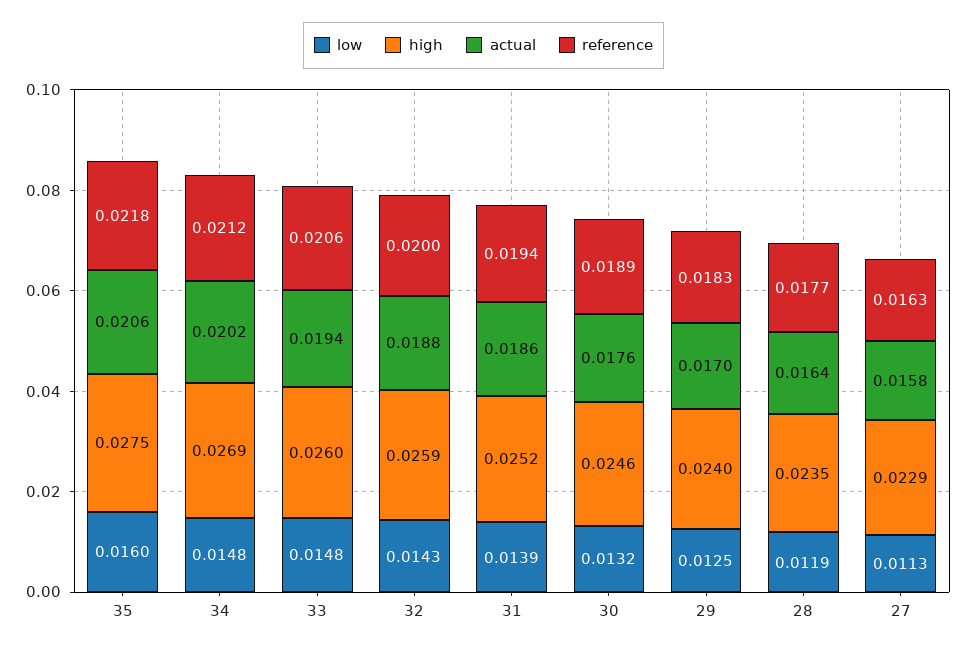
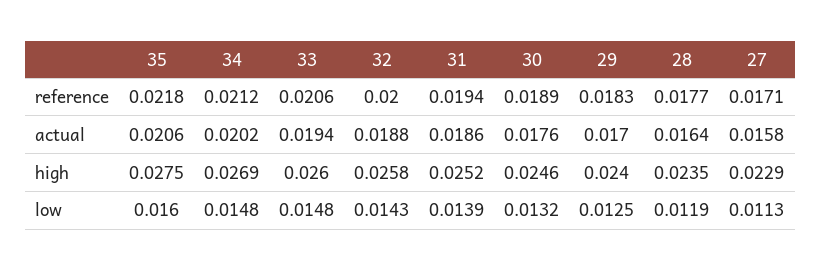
  {
    "low": {
      "35": 0.016,
      "34": 0.0148,
      "33": 0.0148,
      "32": 0.0143,
      "31": 0.0139,
      "30": 0.0132,
      "29": 0.0125,
      "28": 0.0119,
      "27": 0.0113
    },
    "high": {
      "35": 0.0275,
      "34": 0.0269,
      "33": 0.026,
-     "32": 0.0259,
+     "32": 0.0258,
      "31": 0.0252,
      "30": 0.0246,
      "29": 0.024,
      "28": 0.0235,
      "27": 0.0229
    },
    "actual": {
      "35": 0.0206,
      "34": 0.0202,
      "33": 0.0194,
      "32": 0.0188,
      "31": 0.0186,
      "30": 0.0176,
      "29": 0.017,
      "28": 0.0164,
      "27": 0.0158
    },
    "reference": {
      "35": 0.0218,
      "34": 0.0212,
      "33": 0.0206,
      "32": 0.02,
      "31": 0.0194,
      "30": 0.0189,
      "29": 0.0183,
      "28": 0.0177,
-     "27": 0.0163
+     "27": 0.0171
    }
  }

